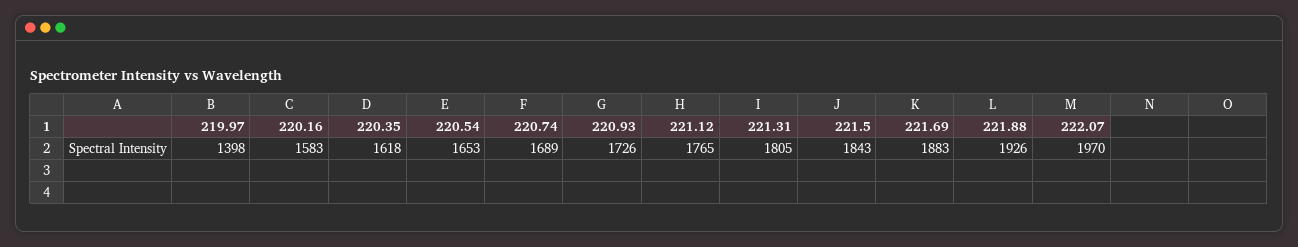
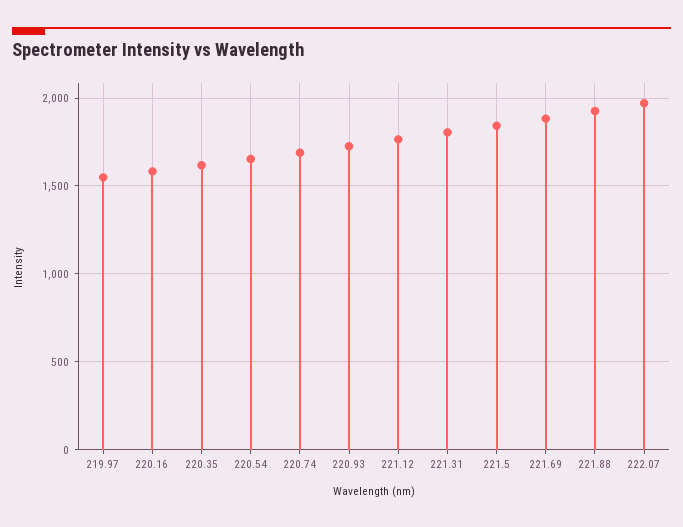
  {
-   "219.97": 1398,
+   "219.97": 1550,
    "220.16": 1583,
    "220.35": 1618,
    "220.54": 1653,
    "220.74": 1689,
    "220.93": 1726,
    "221.12": 1765,
    "221.31": 1805,
    "221.5": 1843,
    "221.69": 1883,
    "221.88": 1926,
    "222.07": 1970
  }

